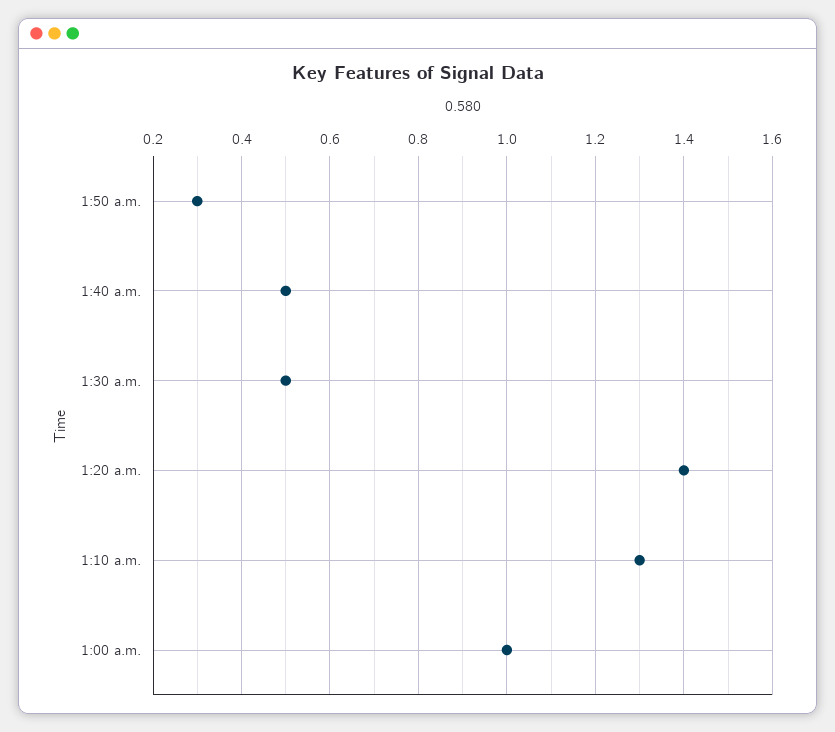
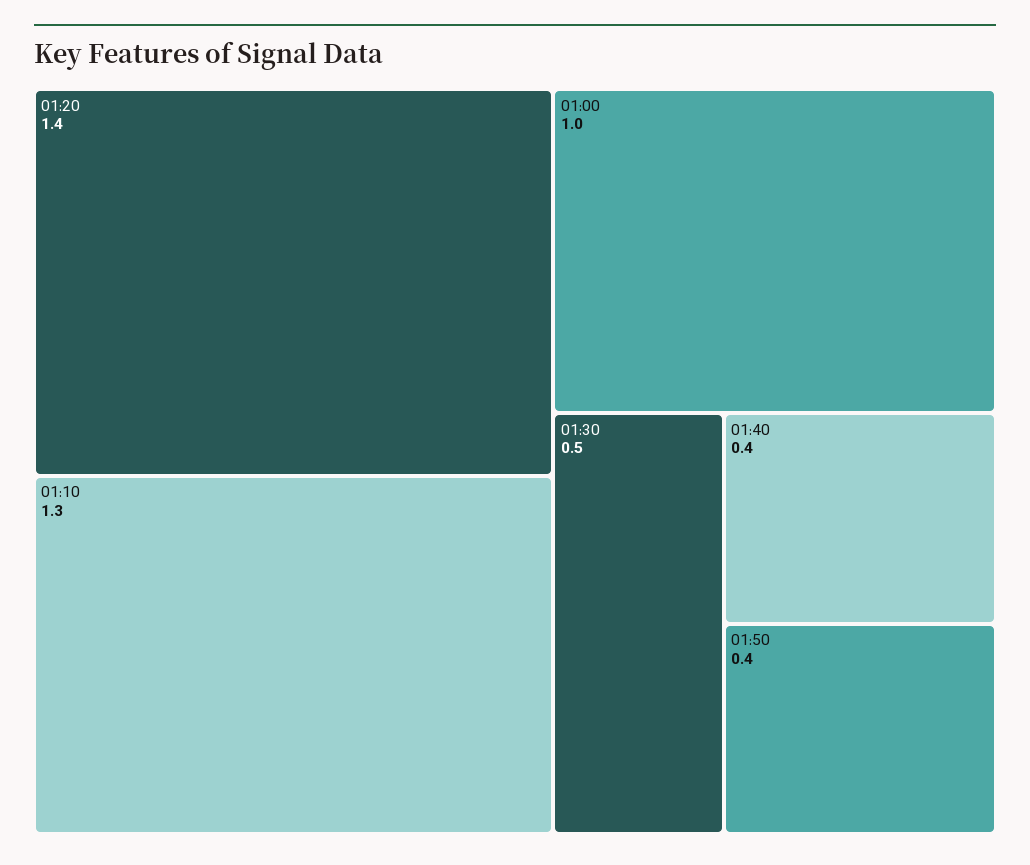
  {
-   "1:50 a.m.": 0.3,
+   "1:50 a.m.": 0.4,
-   "1:40 a.m.": 0.5,
+   "1:40 a.m.": 0.4,
    "1:30 a.m.": 0.5,
    "1:20 a.m.": 1.4,
    "1:10 a.m.": 1.3,
    "1:00 a.m.": 1
  }

